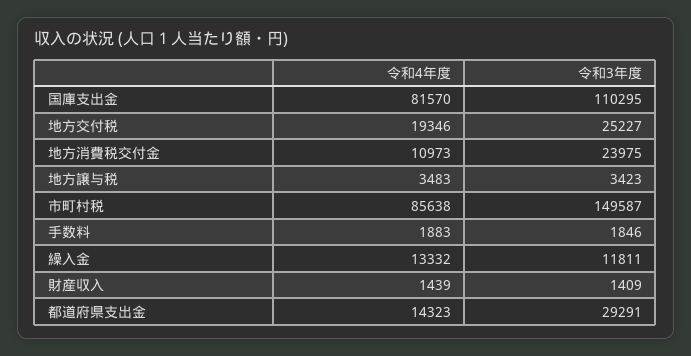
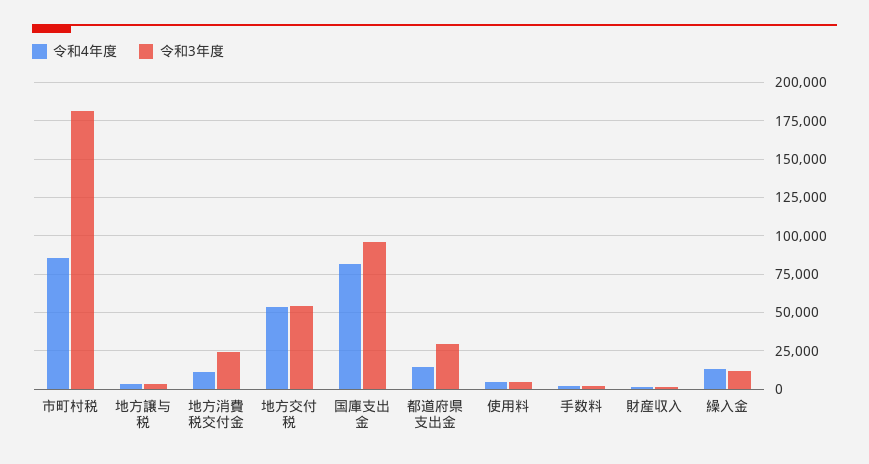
  {
    "令和4年度": {
      "国庫支出金": 81570,
-     "地方交付税": 19346,
+     "地方交付税": 55000,
      "地方消費税交付金": 10973,
      "地方譲与税": 3483,
      "市町村税": 85638,
      "手数料": 1883,
      "繰入金": 13332,
      "財産収入": 1439,
-     "都道府県支出金": 14323
+     "都道府県支出金": 14323,
+     "使用料": 5000
    },
    "令和3年度": {
-     "国庫支出金": 110295,
+     "国庫支出金": 95000,
-     "地方交付税": 25227,
+     "地方交付税": 55000,
      "地方消費税交付金": 23975,
      "地方譲与税": 3423,
-     "市町村税": 149587,
+     "市町村税": 180000,
      "手数料": 1846,
      "繰入金": 11811,
      "財産収入": 1409,
-     "都道府県支出金": 29291
+     "都道府県支出金": 29291,
+     "使用料": 5000
    }
  }

